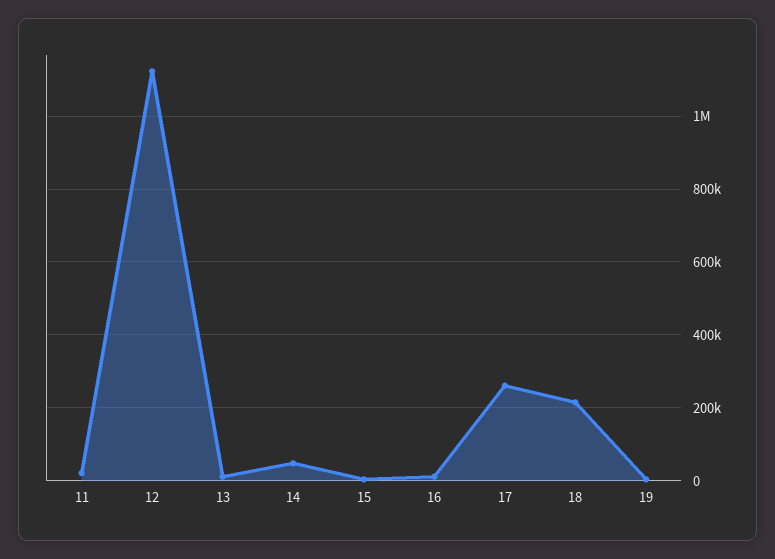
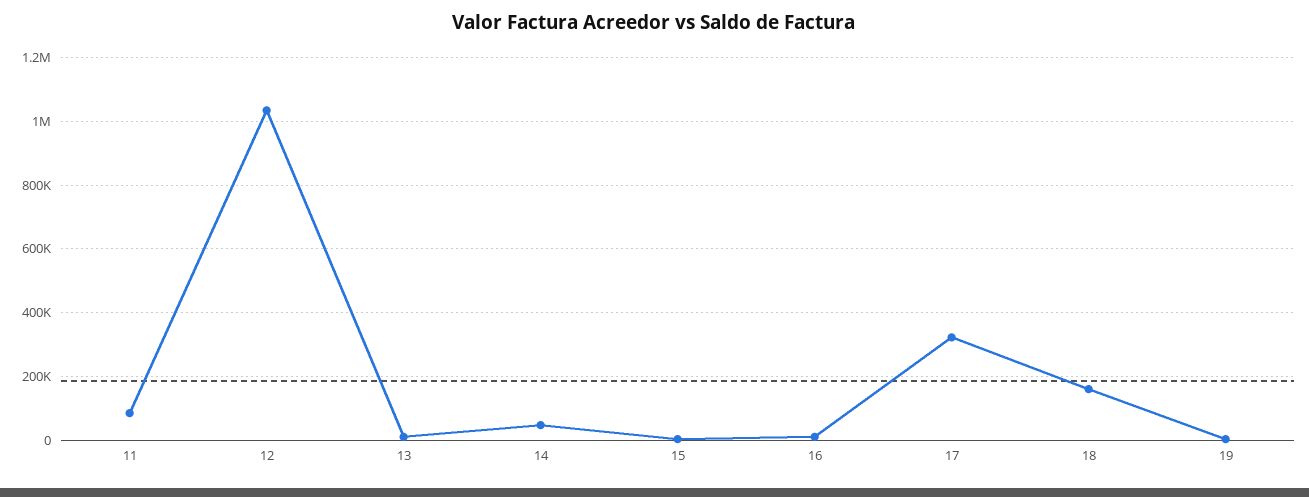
  {
-   "11": 20000,
+   "11": 80000,
-   "12": 1120000,
+   "12": 1040000,
    "13": 20000,
    "14": 40000,
    "15": 0,
    "16": 20000,
-   "17": 260000,
+   "17": 320000,
-   "18": 220000,
+   "18": 160000,
    "19": 0
  }

